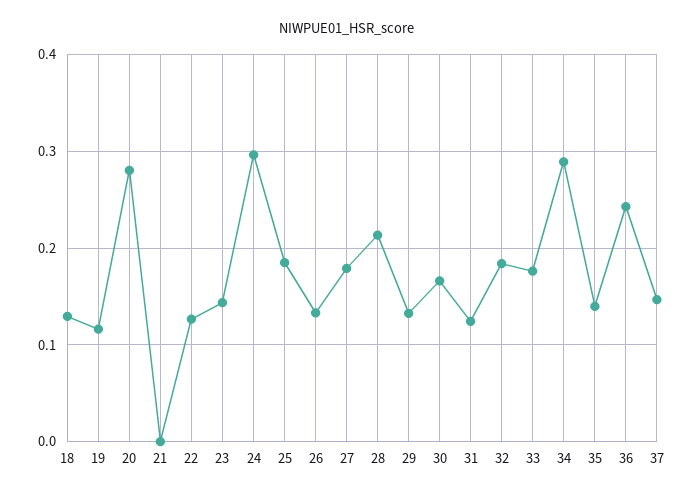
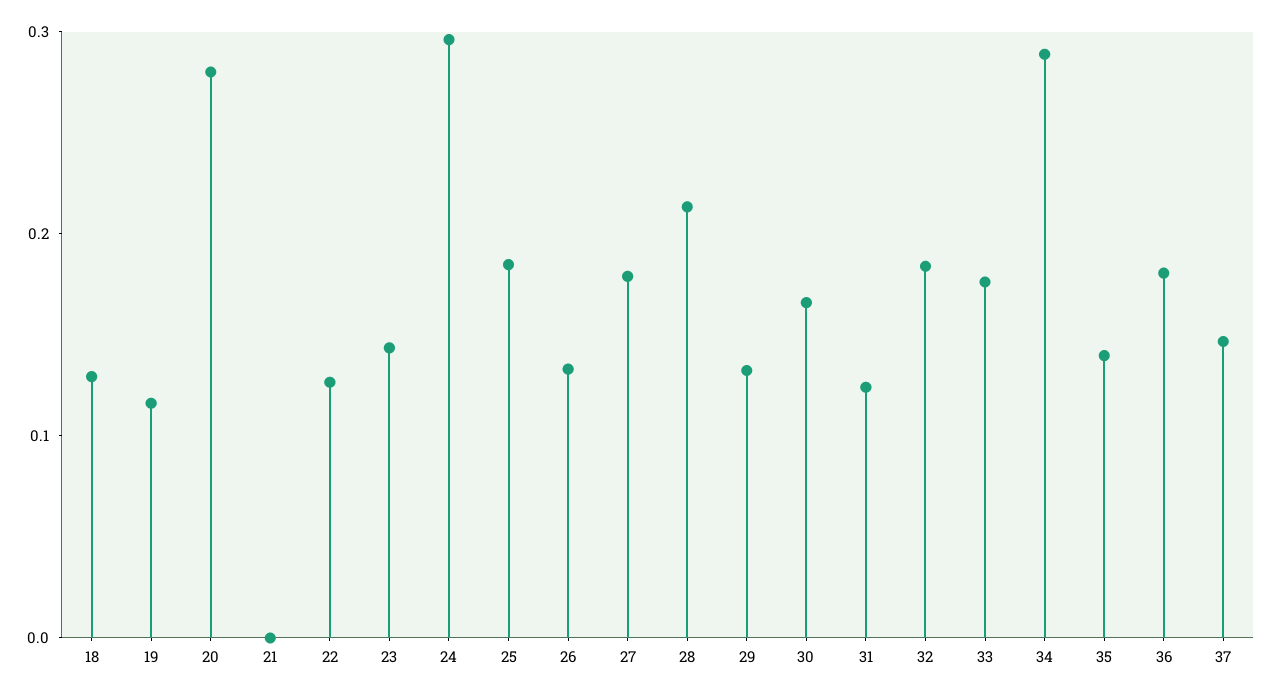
  {
    "18": 0.13,
    "19": 0.12,
    "20": 0.28,
    "21": 0,
    "22": 0.13,
    "23": 0.14,
    "24": 0.3,
    "25": 0.18,
    "26": 0.13,
    "27": 0.18,
    "28": 0.21,
    "29": 0.13,
    "30": 0.17,
    "31": 0.12,
    "32": 0.18,
    "33": 0.18,
    "34": 0.29,
    "35": 0.14,
-   "36": 0.24,
+   "36": 0.18,
    "37": 0.15
  }

